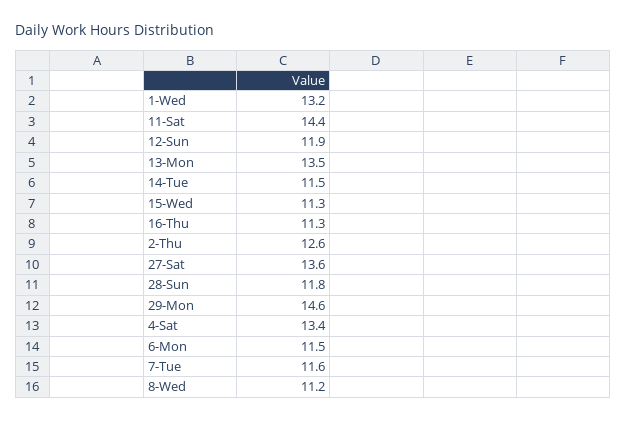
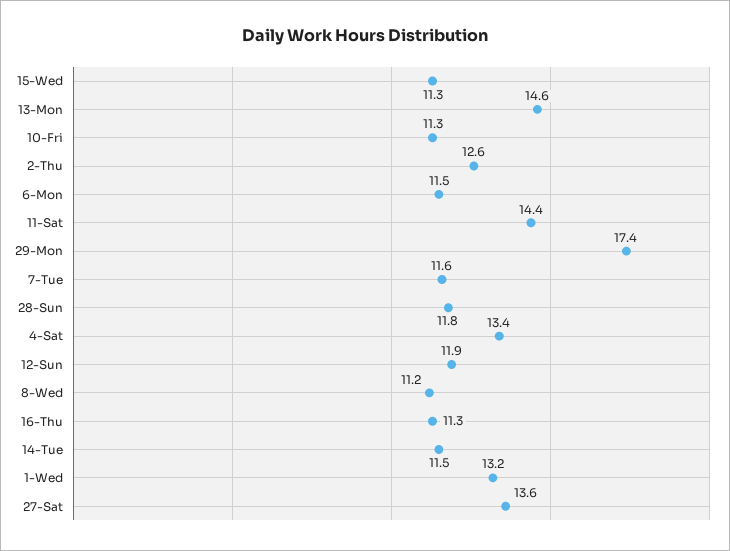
  {
    "1-Wed": 13.2,
    "11-Sat": 14.4,
    "12-Sun": 11.9,
-   "13-Mon": 13.5,
+   "13-Mon": 14.6,
    "14-Tue": 11.5,
    "15-Wed": 11.3,
    "16-Thu": 11.3,
    "2-Thu": 12.6,
    "27-Sat": 13.6,
    "28-Sun": 11.8,
-   "29-Mon": 14.6,
+   "29-Mon": 17.4,
    "4-Sat": 13.4,
    "6-Mon": 11.5,
    "7-Tue": 11.6,
-   "8-Wed": 11.2
+   "8-Wed": 11.2,
+   "10-Fri": 11.3
  }

